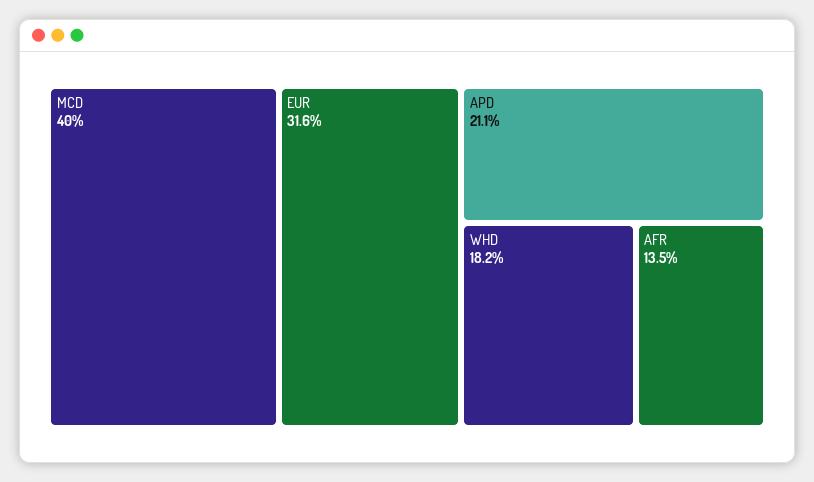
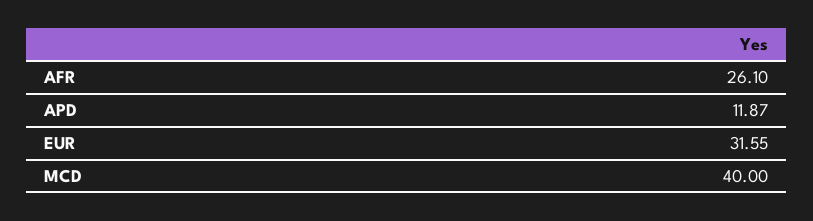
  {
    "MCD": 40,
    "EUR": 31.55,
-   "APD": 21.1,
+   "APD": 11.87,
-   "WHD": 18.2,
-   "AFR": 13.5
+   "AFR": 26.1
  }

